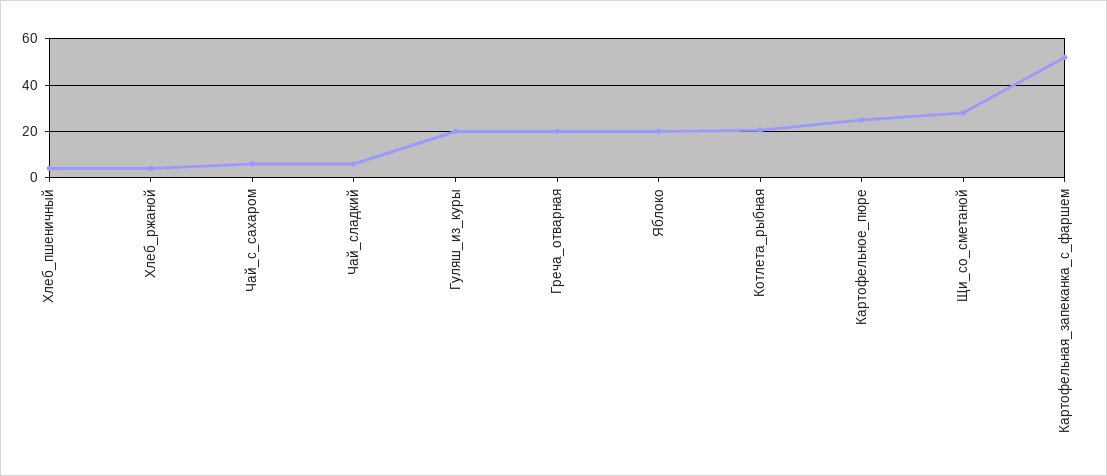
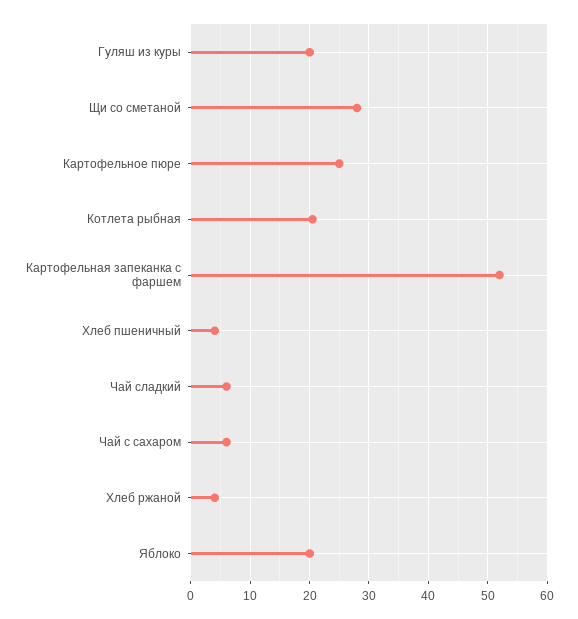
  {
    "Хлеб_пшеничный": 4,
    "Хлеб_ржаной": 4,
    "Чай_с_сахаром": 6,
    "Чай_сладкий": 6,
    "Гуляш_из_куры": 20,
-   "Греча_отварная": 20,
    "Яблоко": 20,
    "Котлета_рыбная": 20,
    "Картофельное_пюре": 26,
    "Щи_со_сметаной": 28,
    "Картофельная_запеканка_с_фаршем": 52
  }

